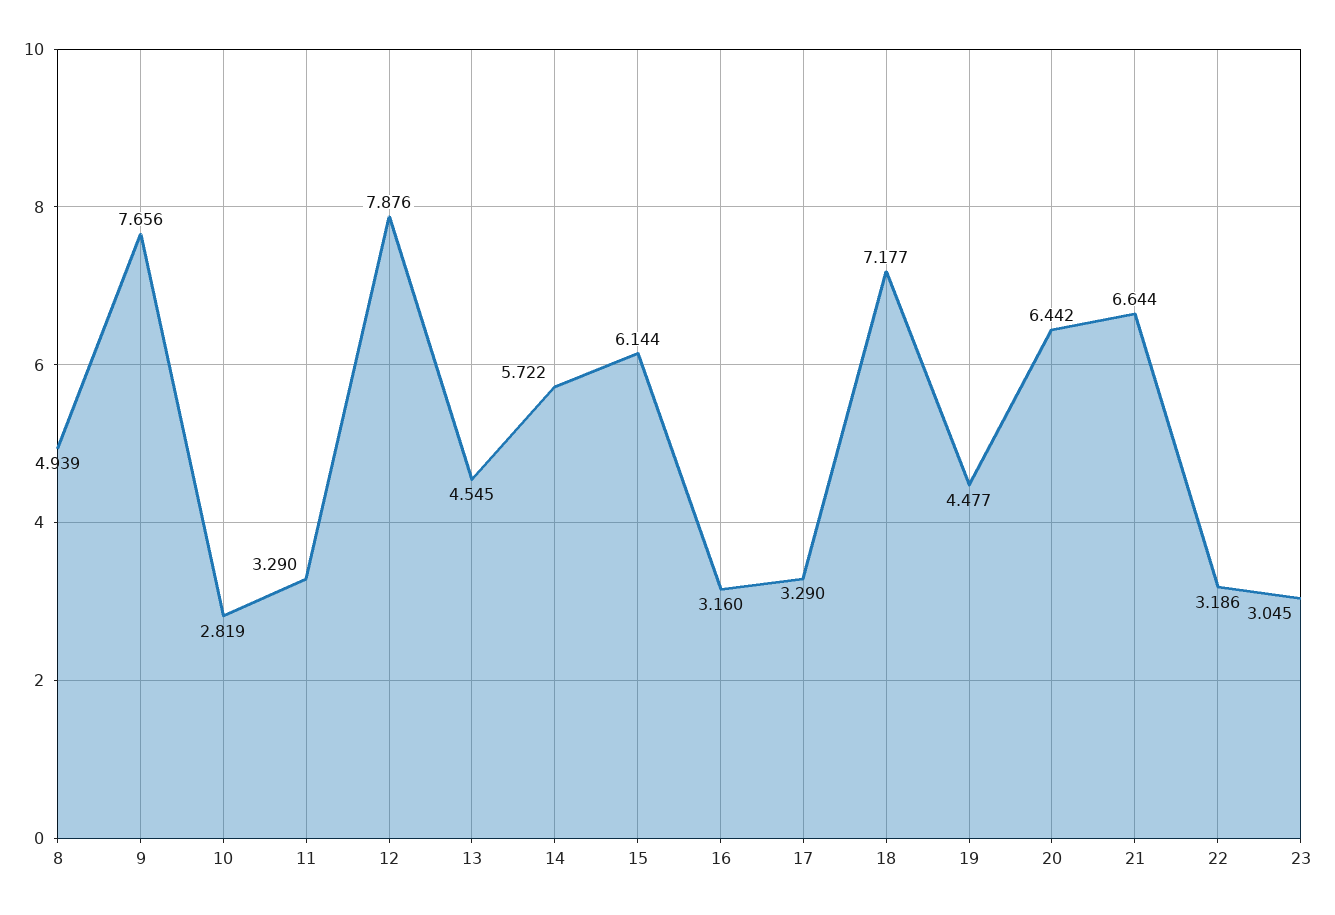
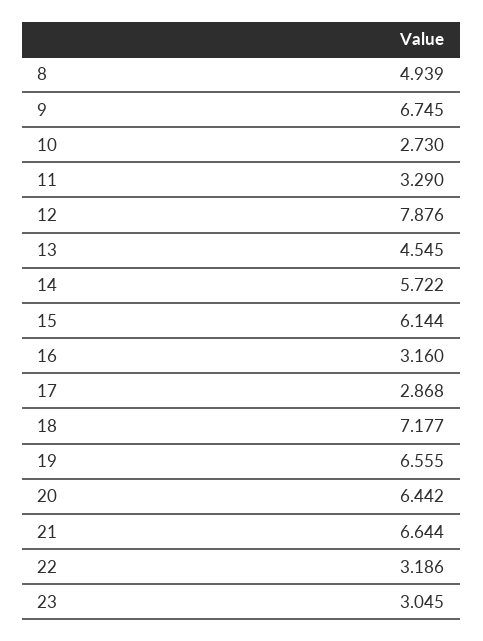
  {
    "8": 4.939,
-   "9": 7.656,
+   "9": 6.745,
-   "10": 2.819,
+   "10": 2.73,
    "11": 3.29,
    "12": 7.876,
    "13": 4.545,
    "14": 5.722,
    "15": 6.144,
    "16": 3.16,
-   "17": 3.29,
+   "17": 2.868,
    "18": 7.177,
-   "19": 4.477,
+   "19": 6.555,
    "20": 6.442,
    "21": 6.644,
    "22": 3.186,
    "23": 3.045
  }

